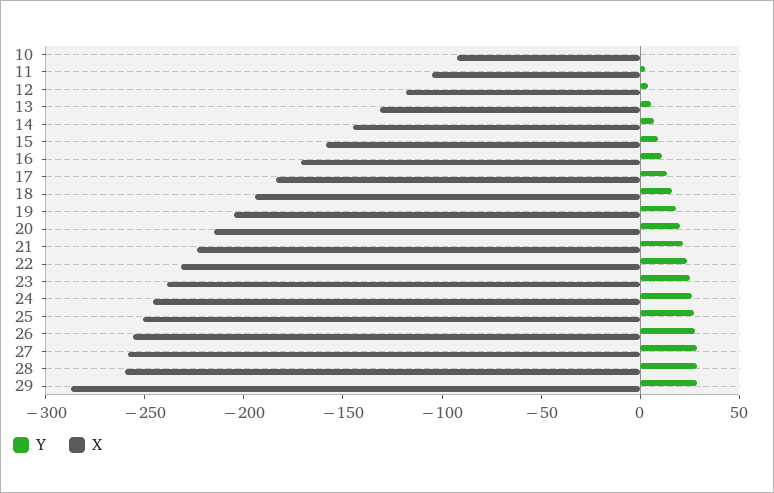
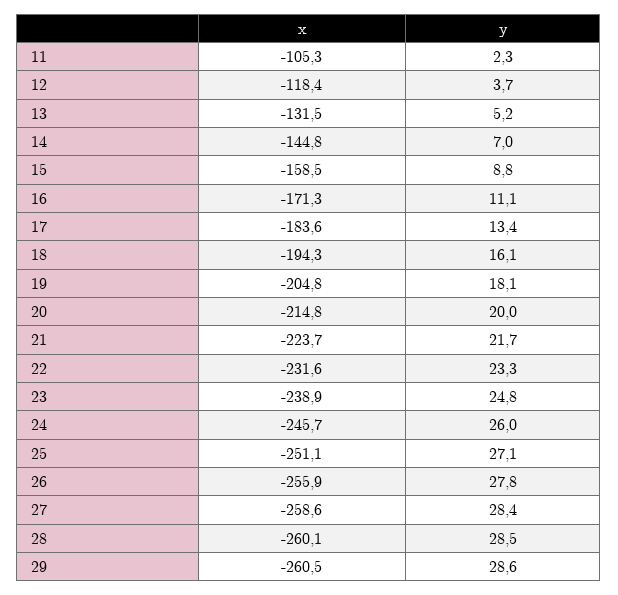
  {
    "Y": {
-     "10": 0,
      "11": 2.3,
      "12": 3.7,
      "13": 5.2,
      "14": 7,
      "15": 8.8,
      "16": 11.1,
      "17": 13.4,
      "18": 16.1,
      "19": 18.1,
      "20": 20,
      "21": 21.7,
      "22": 23.3,
      "23": 24.8,
      "24": 26,
      "25": 27.1,
      "26": 27.8,
      "27": 28.4,
      "28": 28.5,
      "29": 28.6
    },
    "X": {
-     "10": -90,
      "11": -105.3,
      "12": -118.4,
      "13": -131.5,
      "14": -144.8,
      "15": -158.5,
      "16": -171.3,
      "17": -183.6,
      "18": -194.3,
      "19": -204.8,
      "20": -214.8,
      "21": -223.7,
      "22": -231.6,
      "23": -238.9,
      "24": -245.7,
      "25": -251.1,
      "26": -255.9,
      "27": -258.6,
      "28": -260.1,
-     "29": -290
+     "29": -260.5
    }
  }

